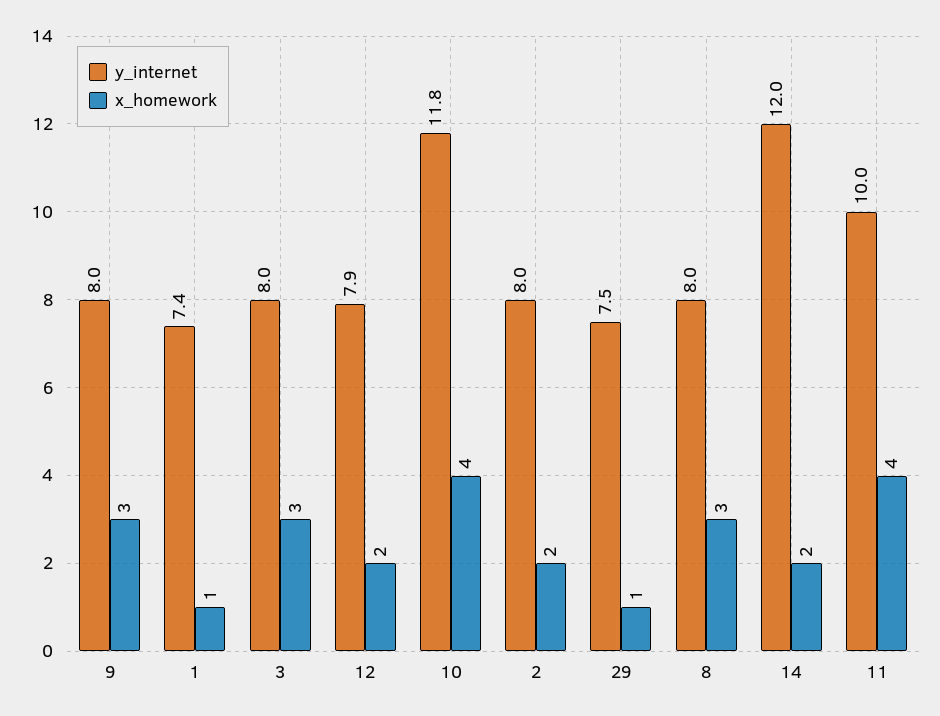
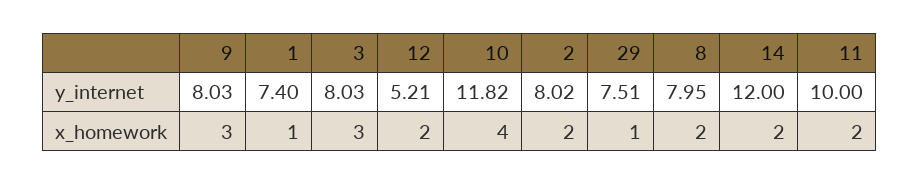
  {
    "y_internet": {
      "9": 8.03,
      "1": 7.4,
      "3": 8.03,
-     "12": 7.9,
+     "12": 5.21,
      "10": 11.82,
      "2": 8.02,
      "29": 7.51,
      "8": 7.95,
      "14": 12,
      "11": 10
    },
    "x_homework": {
      "9": 3,
      "1": 1,
      "3": 3,
      "12": 2,
      "10": 4,
      "2": 2,
      "29": 1,
-     "8": 3,
+     "8": 2,
      "14": 2,
-     "11": 4
+     "11": 2
    }
  }

